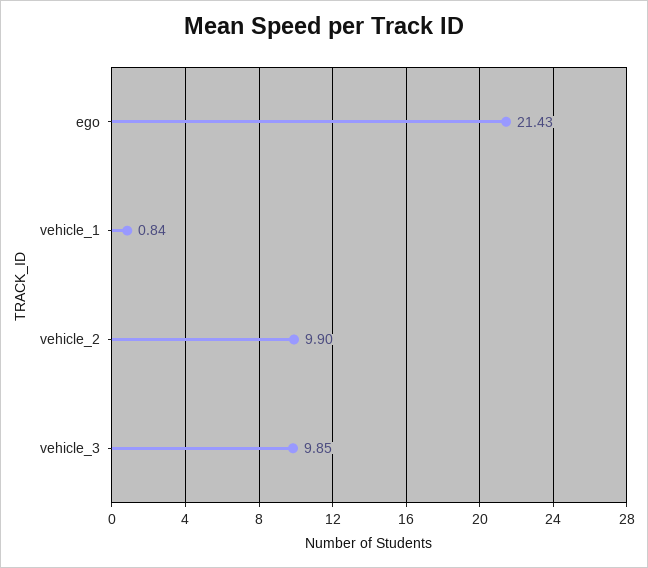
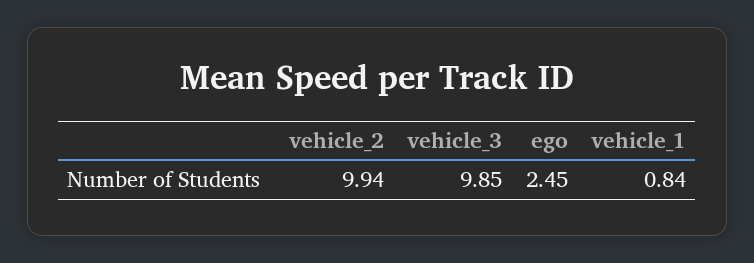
  {
-   "ego": 21.43,
+   "ego": 2.45,
    "vehicle_1": 0.84,
-   "vehicle_2": 9.9,
+   "vehicle_2": 9.94,
    "vehicle_3": 9.85
  }

